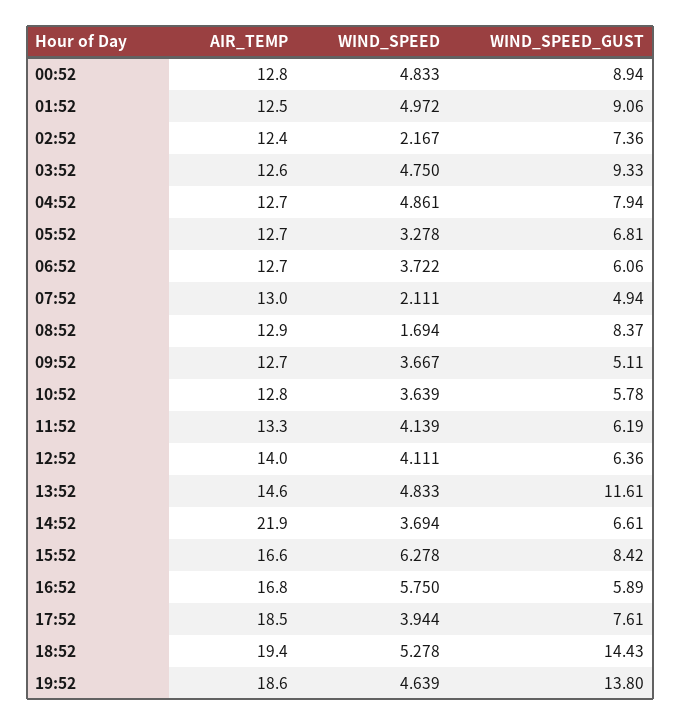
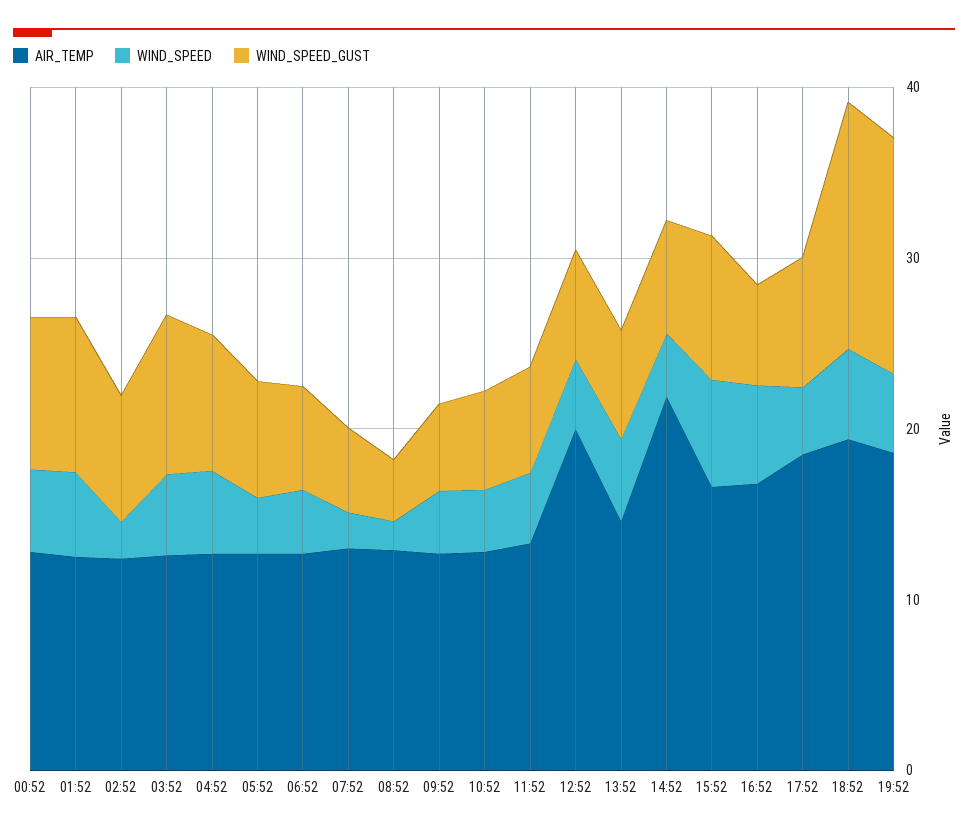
  {
    "AIR_TEMP": {
      "00:52": 12.8,
      "01:52": 12.5,
      "02:52": 12.4,
      "03:52": 12.6,
      "04:52": 12.7,
      "05:52": 12.7,
      "06:52": 12.7,
      "07:52": 13,
      "08:52": 12.9,
      "09:52": 12.7,
      "10:52": 12.8,
      "11:52": 13.3,
-     "12:52": 14,
+     "12:52": 20,
      "13:52": 14.6,
      "14:52": 21.9,
      "15:52": 16.6,
      "16:52": 16.8,
      "17:52": 18.5,
      "18:52": 19.4,
      "19:52": 18.6
    },
    "WIND_SPEED": {
      "00:52": 4.833,
      "01:52": 4.972,
      "02:52": 2.167,
      "03:52": 4.75,
      "04:52": 4.861,
      "05:52": 3.278,
      "06:52": 3.722,
      "07:52": 2.111,
      "08:52": 1.694,
      "09:52": 3.667,
      "10:52": 3.639,
      "11:52": 4.139,
      "12:52": 4.111,
      "13:52": 4.833,
      "14:52": 3.694,
      "15:52": 6.278,
      "16:52": 5.75,
      "17:52": 3.944,
      "18:52": 5.278,
      "19:52": 4.639
    },
    "WIND_SPEED_GUST": {
      "00:52": 8.94,
      "01:52": 9.06,
      "02:52": 7.36,
      "03:52": 9.33,
      "04:52": 7.94,
      "05:52": 6.81,
      "06:52": 6.06,
      "07:52": 4.94,
-     "08:52": 8.37,
+     "08:52": 4,
      "09:52": 5.11,
      "10:52": 5.78,
      "11:52": 6.19,
      "12:52": 6.36,
-     "13:52": 11.61,
+     "13:52": 6,
      "14:52": 6.61,
      "15:52": 8.42,
      "16:52": 5.89,
      "17:52": 7.61,
      "18:52": 14.43,
      "19:52": 13.8
    }
  }

